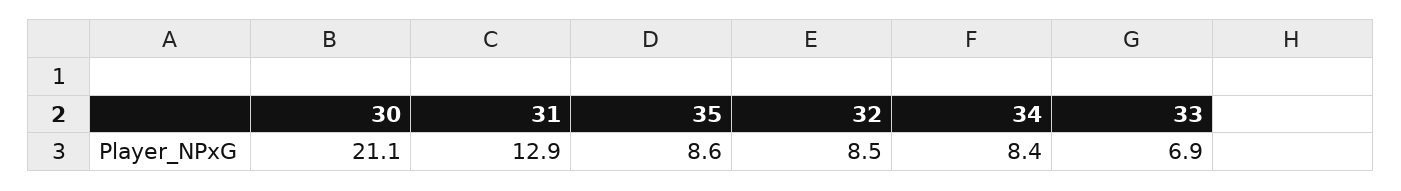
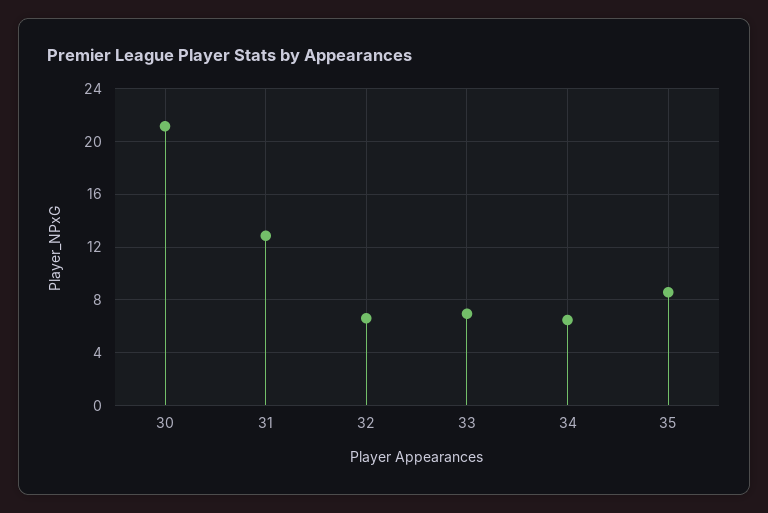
  {
    "30": 21.1,
    "31": 12.9,
    "35": 8.6,
-   "32": 8.5,
+   "32": 6.5,
-   "34": 8.4,
+   "34": 6.5,
    "33": 6.9
  }

